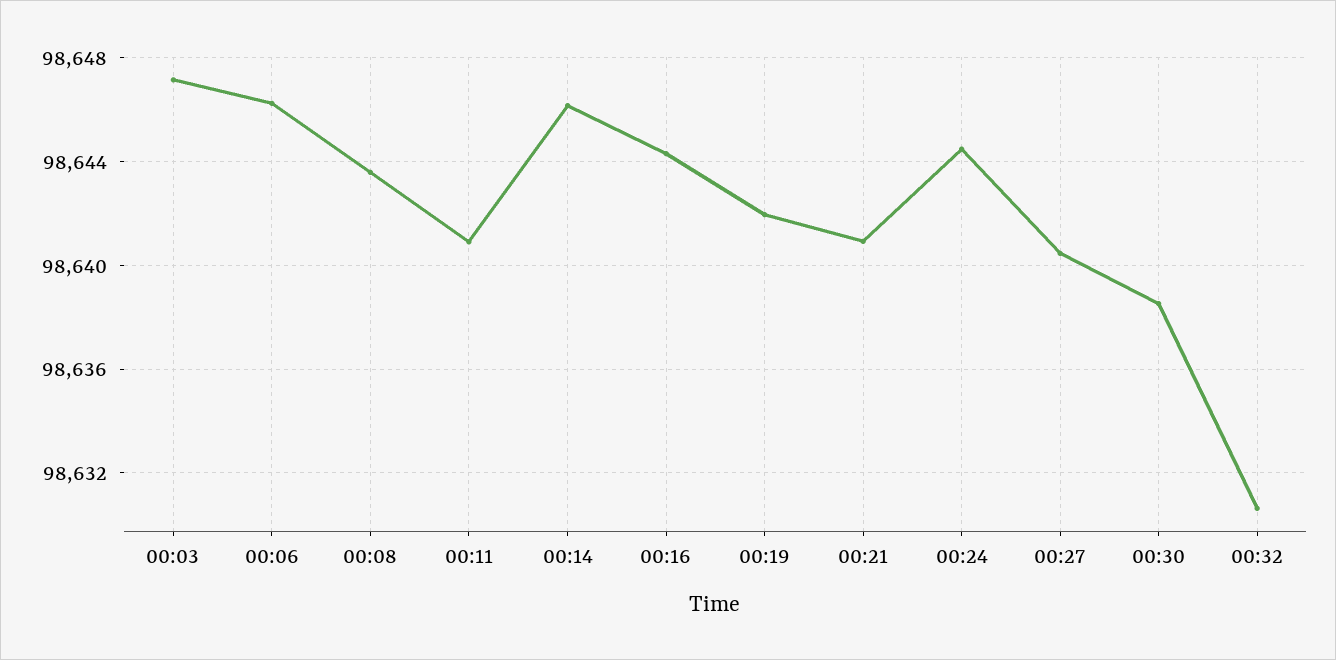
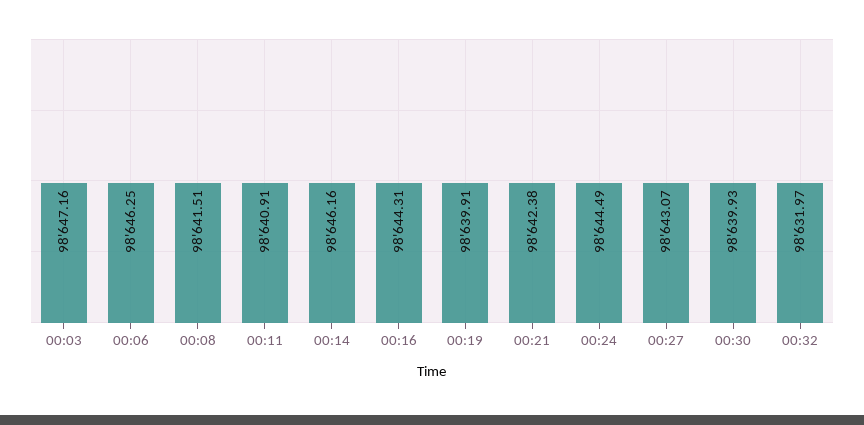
  {
    "00:03": 98647.16,
    "00:06": 98646.25,
-   "00:08": 98643.5,
+   "00:08": 98641.51,
    "00:11": 98640.91,
    "00:14": 98646.16,
    "00:16": 98644.31,
-   "00:19": 98642,
+   "00:19": 98639.91,
-   "00:21": 98641,
+   "00:21": 98642.38,
    "00:24": 98644.49,
-   "00:27": 98640.5,
+   "00:27": 98643.07,
-   "00:30": 98638.5,
+   "00:30": 98639.93,
-   "00:32": 98630.5
+   "00:32": 98631.97
  }

